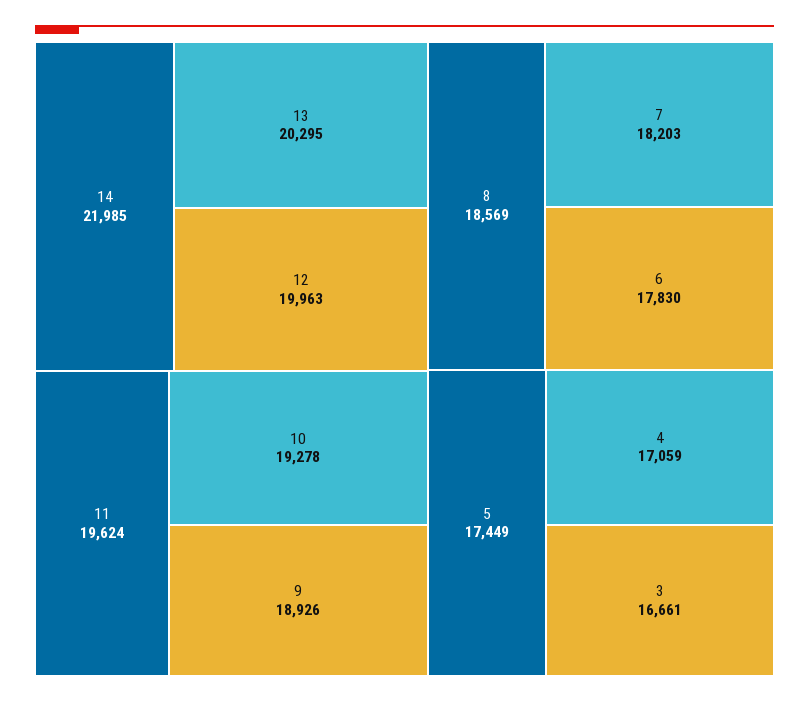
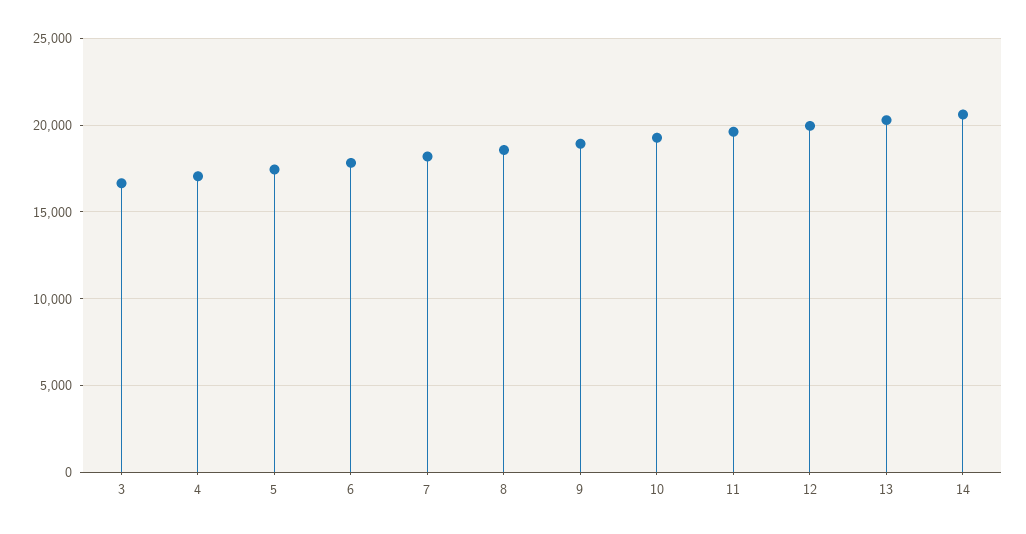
  {
-   "14": 21985,
+   "14": 20500,
    "13": 20295,
    "12": 19963,
    "11": 19624,
    "10": 19278,
    "9": 18926,
    "8": 18569,
    "7": 18203,
    "6": 17830,
    "5": 17449,
    "4": 17059,
    "3": 16661
  }

